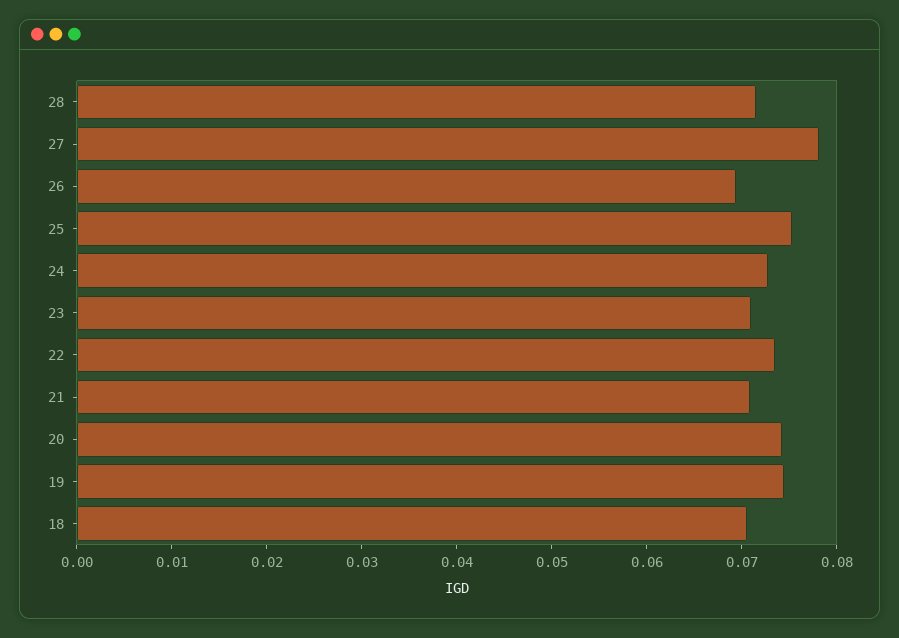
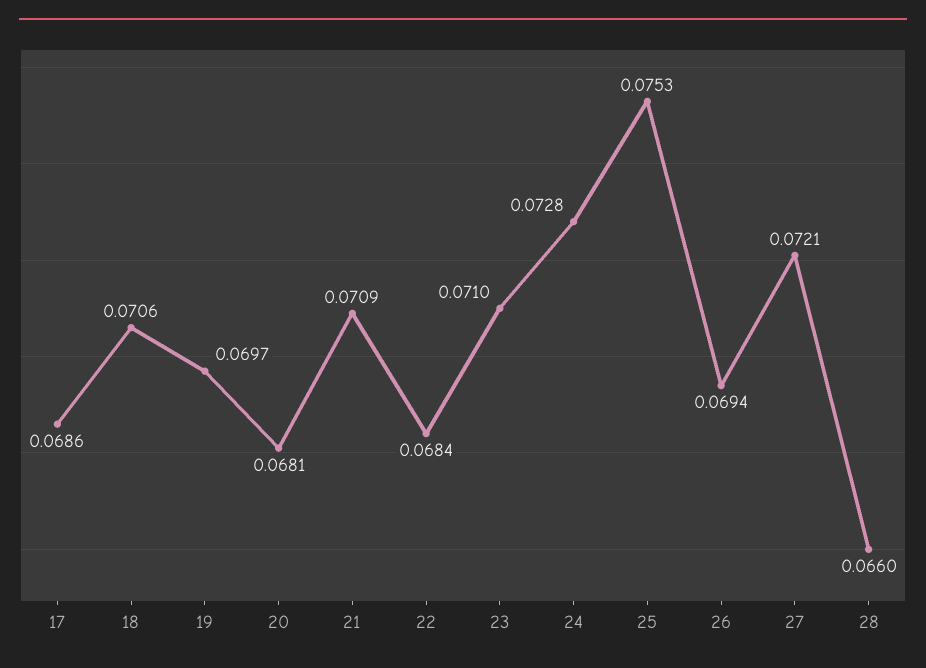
  {
-   "28": 0.072,
+   "28": 0.066,
-   "27": 0.078,
+   "27": 0.0721,
    "26": 0.0694,
    "25": 0.0753,
    "24": 0.0728,
    "23": 0.071,
-   "22": 0.074,
+   "22": 0.0684,
    "21": 0.0709,
-   "20": 0.074,
+   "20": 0.0681,
-   "19": 0.074,
+   "19": 0.0697,
-   "18": 0.0706
+   "18": 0.0706,
+   "17": 0.0686
  }

